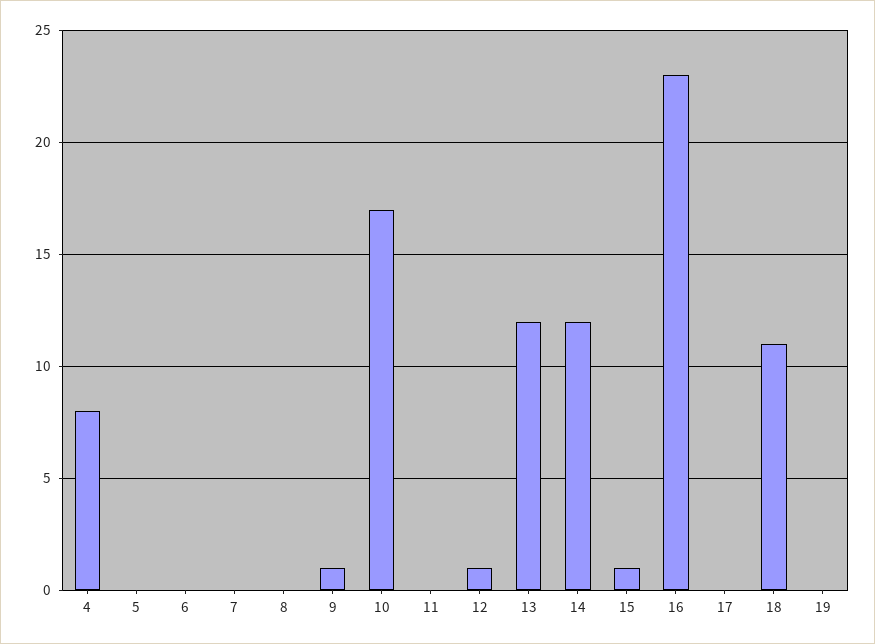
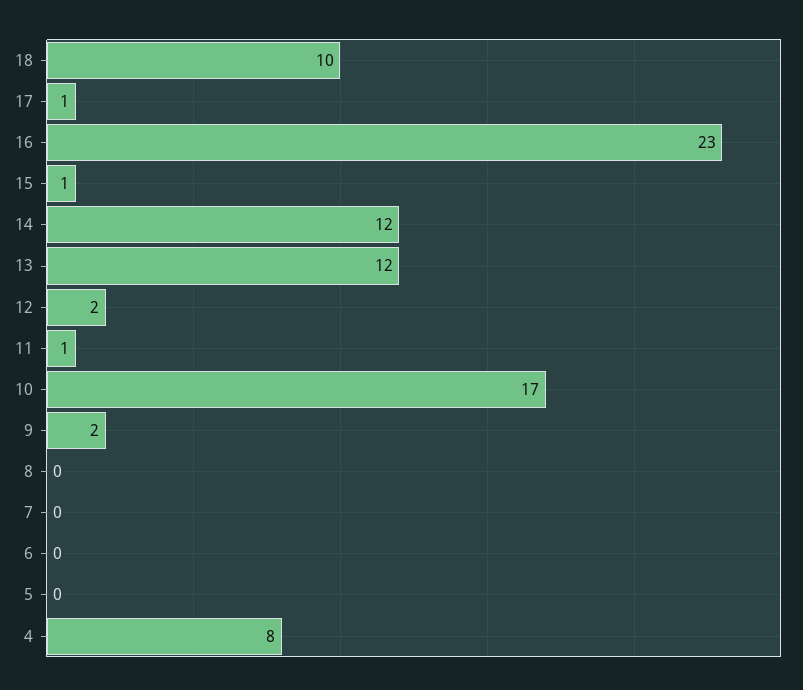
  {
    "4": 8,
    "5": 0,
    "6": 0,
    "7": 0,
    "8": 0,
-   "9": 1,
+   "9": 2,
    "10": 17,
-   "11": 0,
+   "11": 1,
-   "12": 1,
+   "12": 2,
    "13": 12,
    "14": 12,
    "15": 1,
    "16": 23,
-   "17": 0,
+   "17": 1,
-   "18": 11,
+   "18": 10
-   "19": 0
  }

